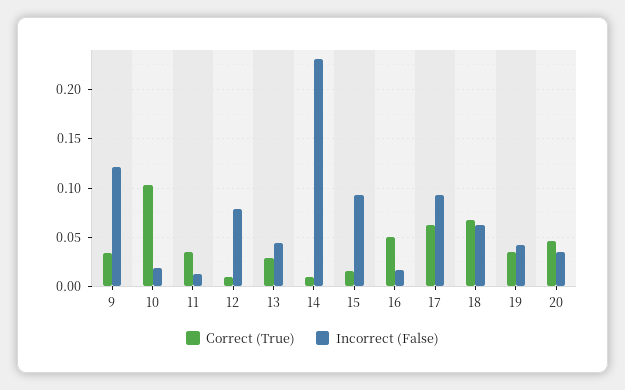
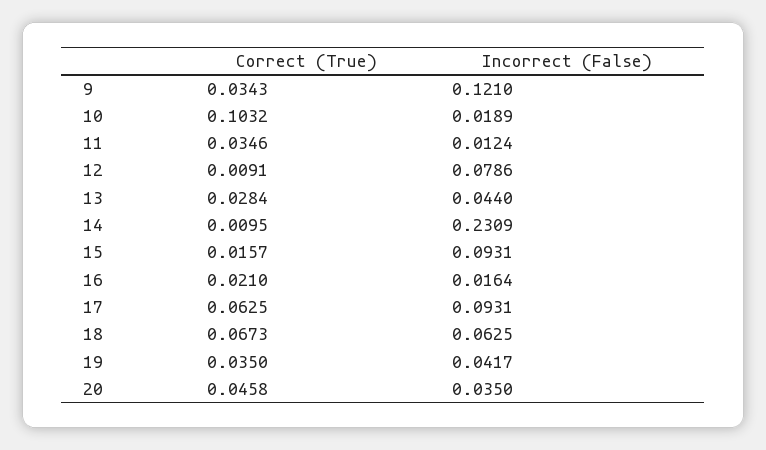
  {
    "Correct (True)": {
      "9": 0.0343,
      "10": 0.1032,
      "11": 0.0346,
      "12": 0.0091,
      "13": 0.0284,
      "14": 0.0095,
      "15": 0.0157,
-     "16": 0.05,
+     "16": 0.021,
      "17": 0.0625,
      "18": 0.0673,
      "19": 0.035,
      "20": 0.0458
    },
    "Incorrect (False)": {
      "9": 0.121,
      "10": 0.0189,
      "11": 0.0124,
      "12": 0.0786,
      "13": 0.044,
      "14": 0.2309,
      "15": 0.0931,
      "16": 0.0164,
      "17": 0.0931,
      "18": 0.0625,
      "19": 0.0417,
      "20": 0.035
    }
  }

